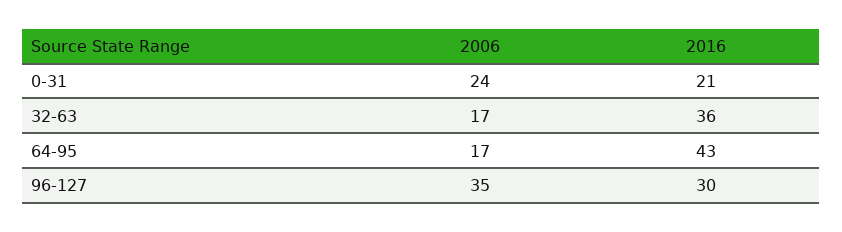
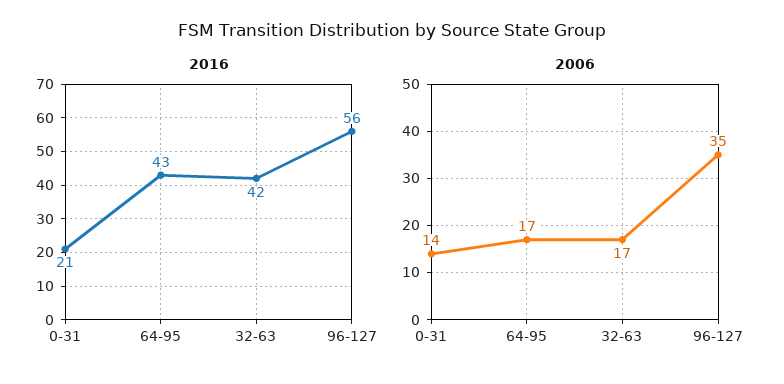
  {
    "2006": {
-     "0-31": 24,
+     "0-31": 14,
      "32-63": 17,
      "64-95": 17,
      "96-127": 35
    },
    "2016": {
      "0-31": 21,
-     "32-63": 36,
+     "32-63": 42,
      "64-95": 43,
-     "96-127": 30
+     "96-127": 56
    }
  }

